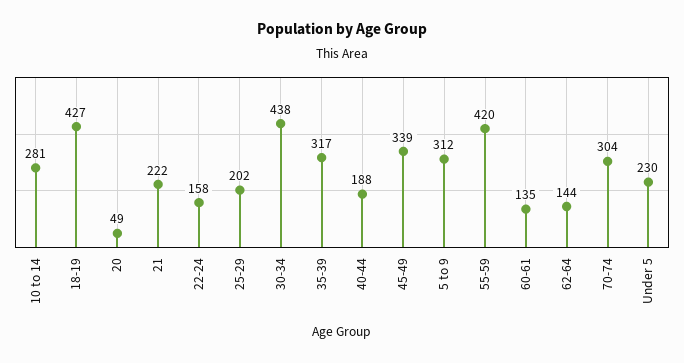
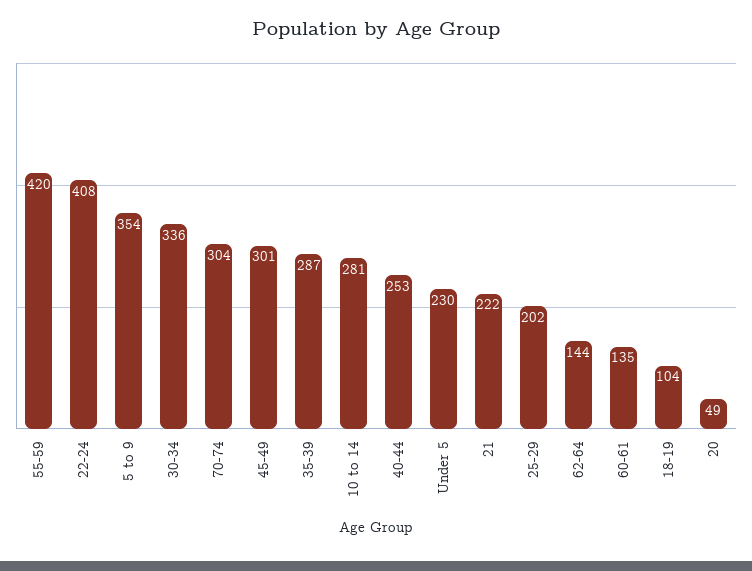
  {
    "10 to 14": 281,
-   "18-19": 427,
+   "18-19": 104,
    "20": 49,
    "21": 222,
-   "22-24": 158,
+   "22-24": 408,
    "25-29": 202,
-   "30-34": 438,
+   "30-34": 336,
-   "35-39": 317,
+   "35-39": 287,
-   "40-44": 188,
+   "40-44": 253,
-   "45-49": 339,
+   "45-49": 301,
-   "5 to 9": 312,
+   "5 to 9": 354,
    "55-59": 420,
    "60-61": 135,
    "62-64": 144,
    "70-74": 304,
    "Under 5": 230
  }

